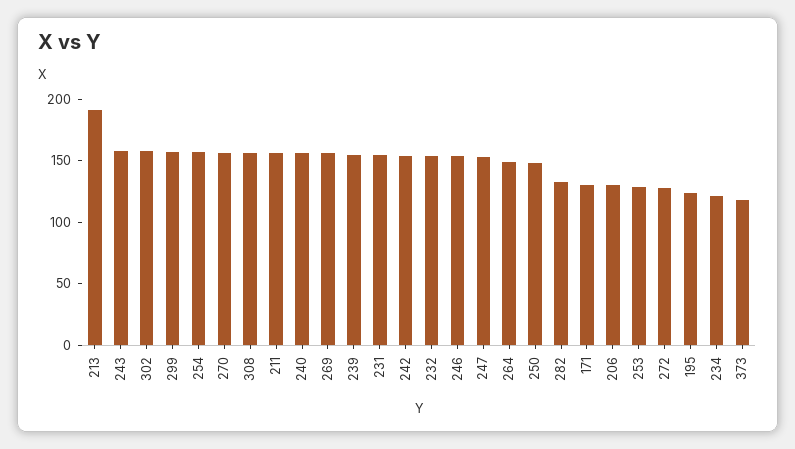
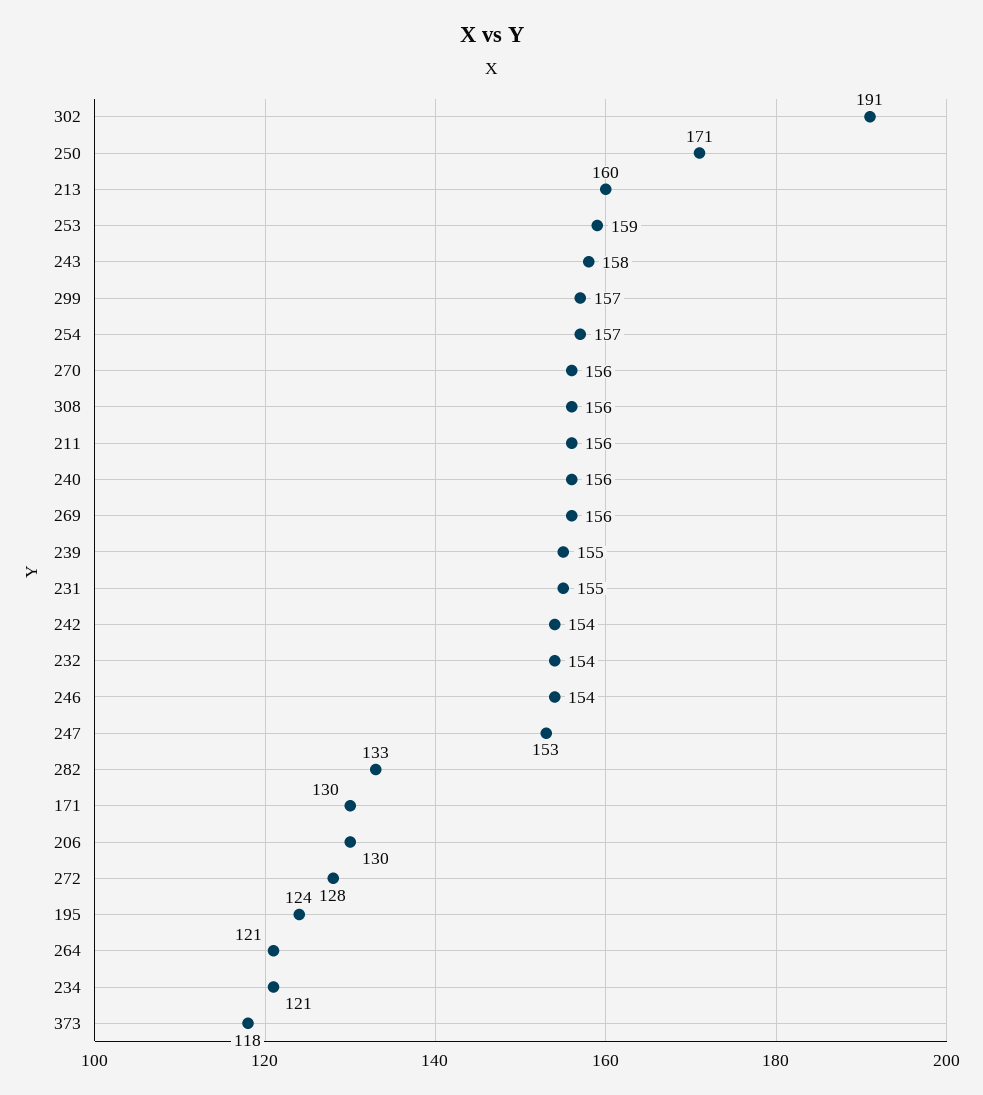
  {
-   "213": 190,
+   "213": 160,
    "243": 158,
-   "302": 160,
+   "302": 191,
    "299": 157,
    "254": 157,
    "270": 156,
    "308": 156,
    "211": 156,
    "240": 156,
    "269": 156,
    "239": 155,
    "231": 155,
    "242": 154,
    "232": 154,
    "246": 154,
    "247": 153,
-   "264": 150,
+   "264": 121,
-   "250": 150,
+   "250": 171,
    "282": 133,
    "171": 130,
    "206": 130,
-   "253": 130,
+   "253": 159,
    "272": 128,
    "195": 124,
    "234": 121,
    "373": 118
  }

